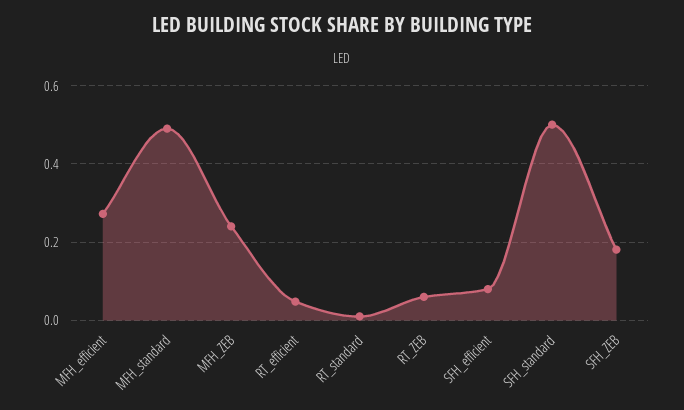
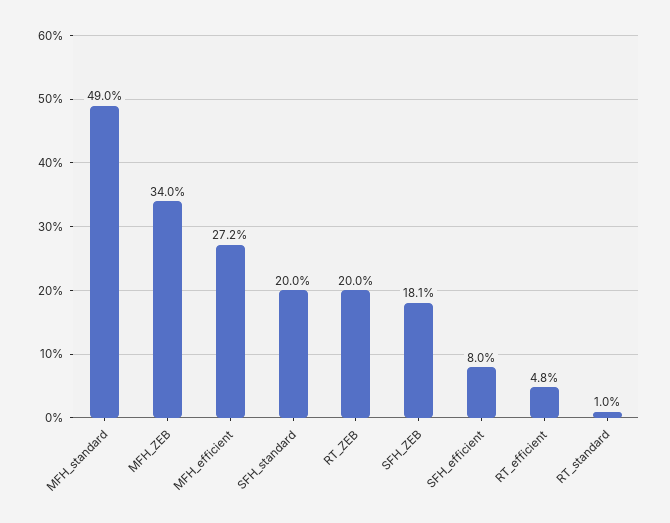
  {
    "MFH_efficient": 0.272,
    "MFH_standard": 0.49,
-   "MFH_ZEB": 0.24,
+   "MFH_ZEB": 0.34,
    "RT_efficient": 0.048,
    "RT_standard": 0.01,
-   "RT_ZEB": 0.06,
+   "RT_ZEB": 0.2,
    "SFH_efficient": 0.08,
-   "SFH_standard": 0.5,
+   "SFH_standard": 0.2,
    "SFH_ZEB": 0.181
  }

